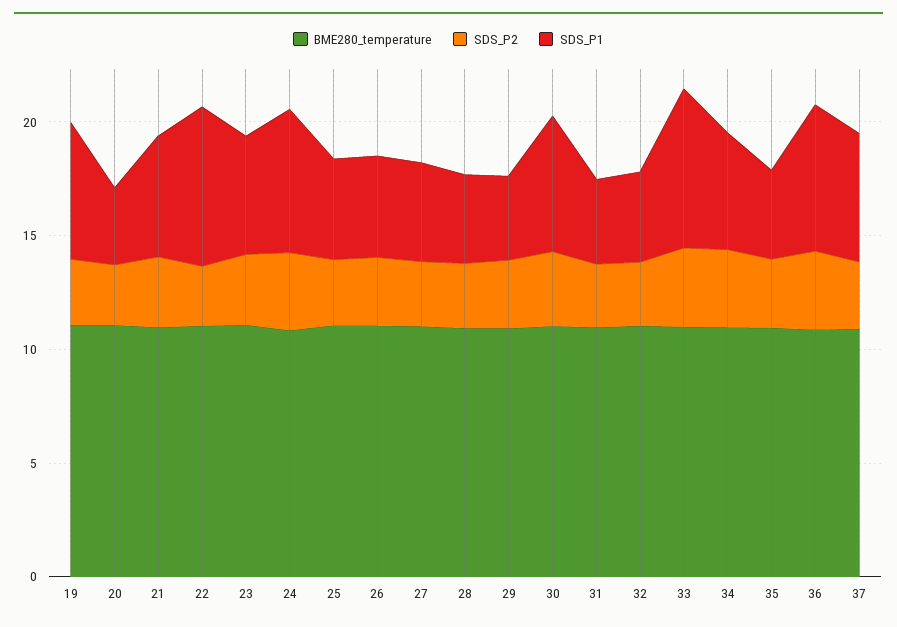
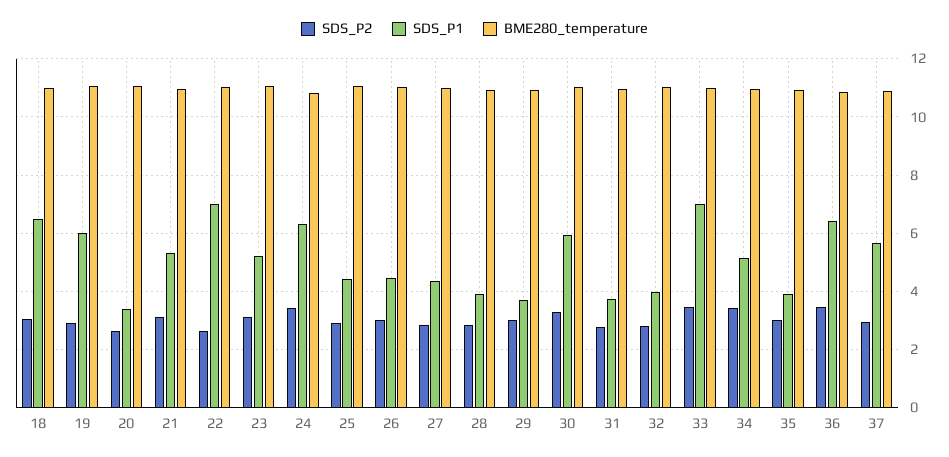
  {
    "BME280_temperature": {
      "19": 11,
      "20": 11,
      "21": 11,
      "22": 11,
      "23": 11,
      "24": 10.75,
      "25": 11,
      "26": 11,
      "27": 11,
      "28": 11,
      "29": 11,
      "30": 11,
      "31": 11,
      "32": 11,
      "33": 11,
      "34": 11,
      "35": 11,
      "36": 10.75,
-     "37": 11
+     "37": 11,
+     "18": 11
    },
    "SDS_P2": {
      "19": 3,
      "20": 2.75,
      "21": 3,
      "22": 2.75,
      "23": 3,
      "24": 3.5,
      "25": 3,
      "26": 3,
      "27": 2.75,
      "28": 2.75,
      "29": 3,
      "30": 3.25,
      "31": 2.75,
      "32": 2.75,
      "33": 3.5,
      "34": 3.5,
      "35": 3,
      "36": 3.5,
-     "37": 3
+     "37": 3,
+     "18": 3
    },
    "SDS_P1": {
      "19": 6,
      "20": 3.5,
      "21": 5.25,
      "22": 7,
      "23": 5.25,
      "24": 6.25,
      "25": 4.5,
      "26": 4.5,
      "27": 4.25,
      "28": 4,
      "29": 3.75,
      "30": 6,
      "31": 3.75,
      "32": 4,
      "33": 7,
      "34": 5.25,
      "35": 4,
      "36": 6.5,
-     "37": 5.75
+     "37": 5.75,
+     "18": 6.5
    }
  }

